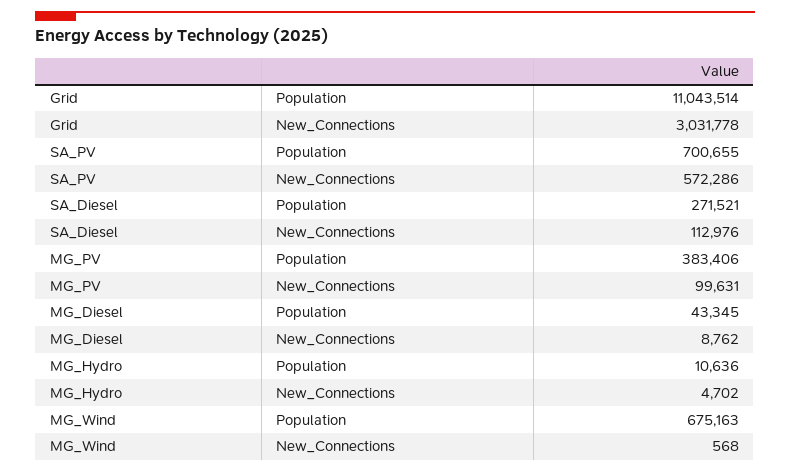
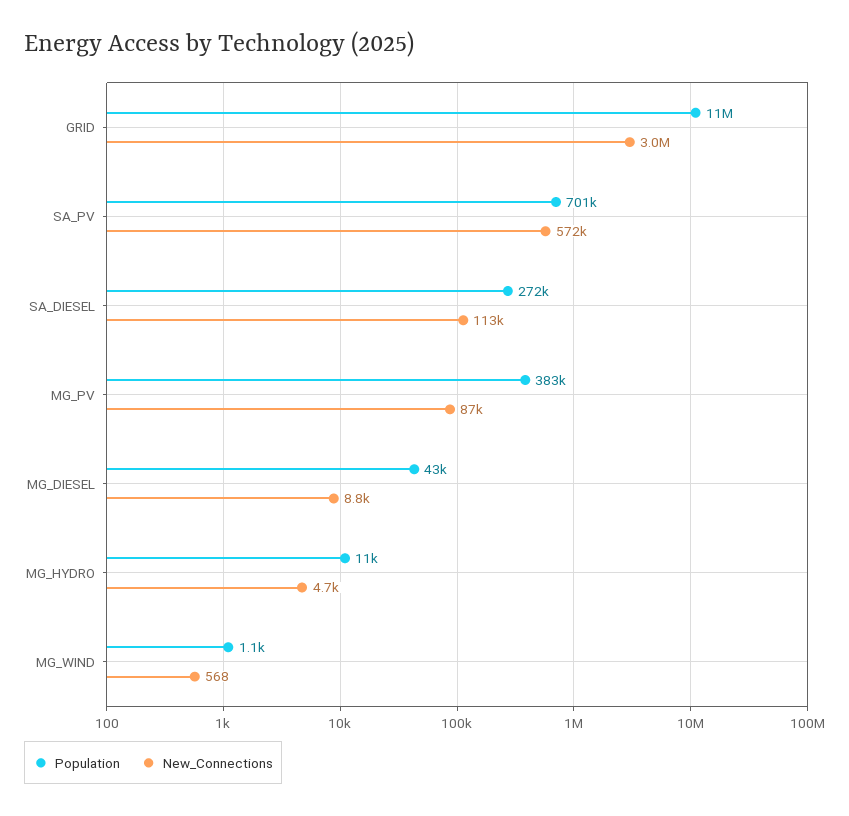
  {
    "Population": {
      "Grid": 11043514,
      "SA_PV": 700655,
      "SA_Diesel": 271521,
      "MG_PV": 383406,
      "MG_Diesel": 43345,
      "MG_Hydro": 10636,
-     "MG_Wind": 675163
+     "MG_Wind": 1100
    },
    "New_Connections": {
      "Grid": 3031778,
      "SA_PV": 572286,
      "SA_Diesel": 112976,
-     "MG_PV": 99631,
+     "MG_PV": 87000,
      "MG_Diesel": 8762,
      "MG_Hydro": 4702,
      "MG_Wind": 568
    }
  }

